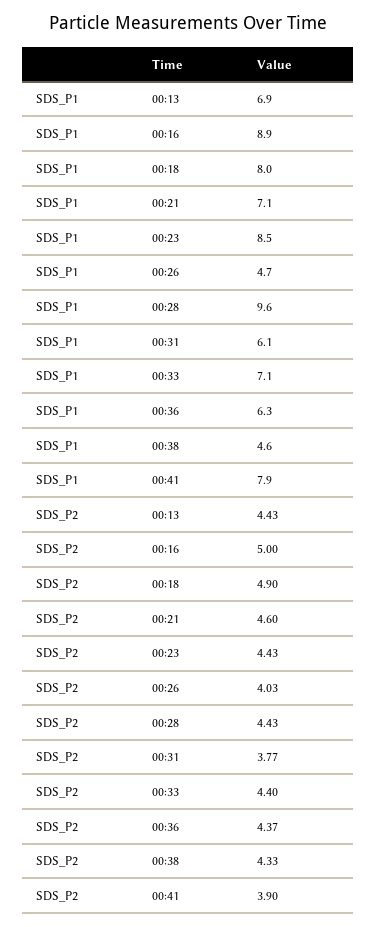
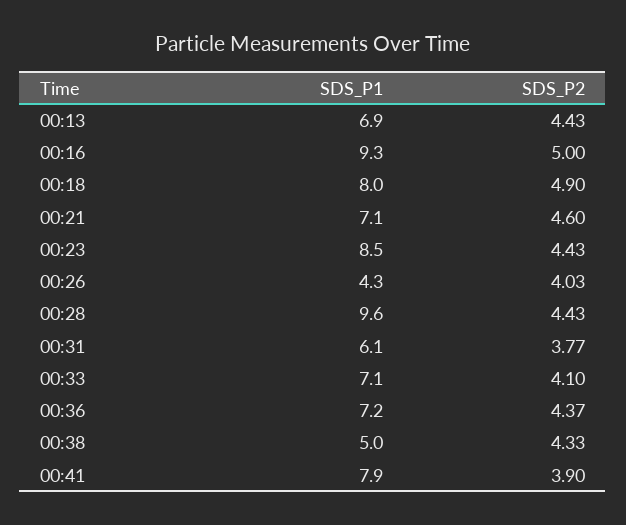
  {
    "SDS_P1": {
      "00:13": 6.9,
-     "00:16": 8.9,
+     "00:16": 9.3,
      "00:18": 8,
      "00:21": 7.1,
      "00:23": 8.5,
-     "00:26": 4.7,
+     "00:26": 4.3,
      "00:28": 9.6,
      "00:31": 6.1,
      "00:33": 7.1,
-     "00:36": 6.3,
+     "00:36": 7.2,
-     "00:38": 4.6,
+     "00:38": 5,
      "00:41": 7.9
    },
    "SDS_P2": {
      "00:13": 4.43,
      "00:16": 5,
      "00:18": 4.9,
      "00:21": 4.6,
      "00:23": 4.43,
      "00:26": 4.03,
      "00:28": 4.43,
      "00:31": 3.77,
-     "00:33": 4.4,
+     "00:33": 4.1,
      "00:36": 4.37,
      "00:38": 4.33,
      "00:41": 3.9
    }
  }

